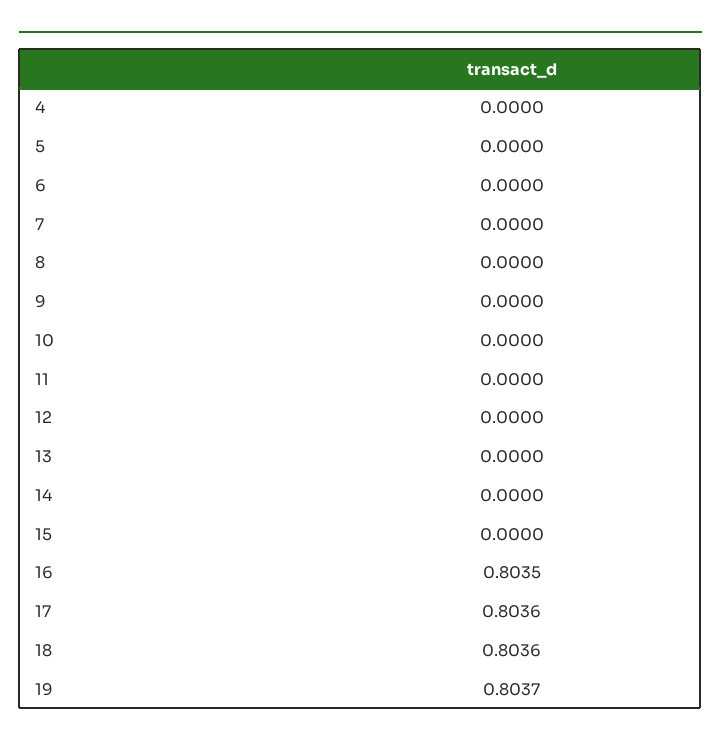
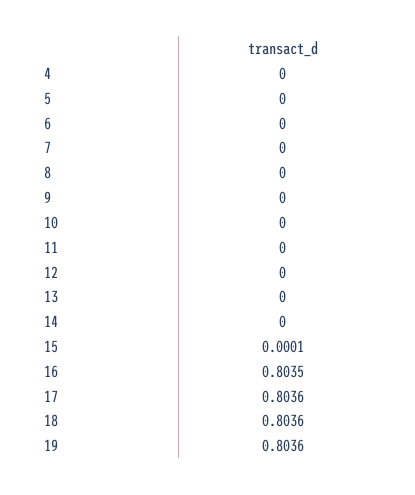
  {
    "4": 0,
    "5": 0,
    "6": 0,
    "7": 0,
    "8": 0,
    "9": 0,
    "10": 0,
    "11": 0,
    "12": 0,
    "13": 0,
    "14": 0,
-   "15": 0,
+   "15": 0.0001,
    "16": 0.8035,
    "17": 0.8036,
    "18": 0.8036,
-   "19": 0.8037
+   "19": 0.8036
  }

